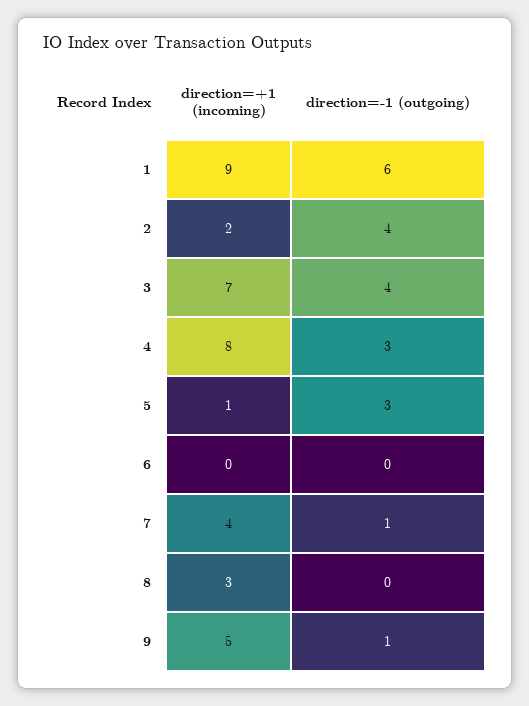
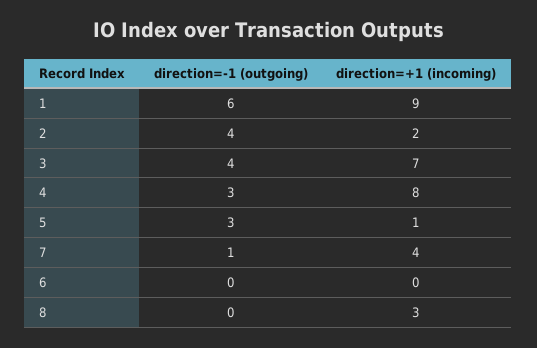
  {
    "direction=+1 (incoming)": {
      "1": 9,
      "2": 2,
      "3": 7,
      "4": 8,
      "5": 1,
      "6": 0,
      "7": 4,
-     "8": 3,
+     "8": 3
-     "9": 5
    },
    "direction=-1 (outgoing)": {
      "1": 6,
      "2": 4,
      "3": 4,
      "4": 3,
      "5": 3,
      "6": 0,
      "7": 1,
-     "8": 0,
+     "8": 0
-     "9": 1
    }
  }

